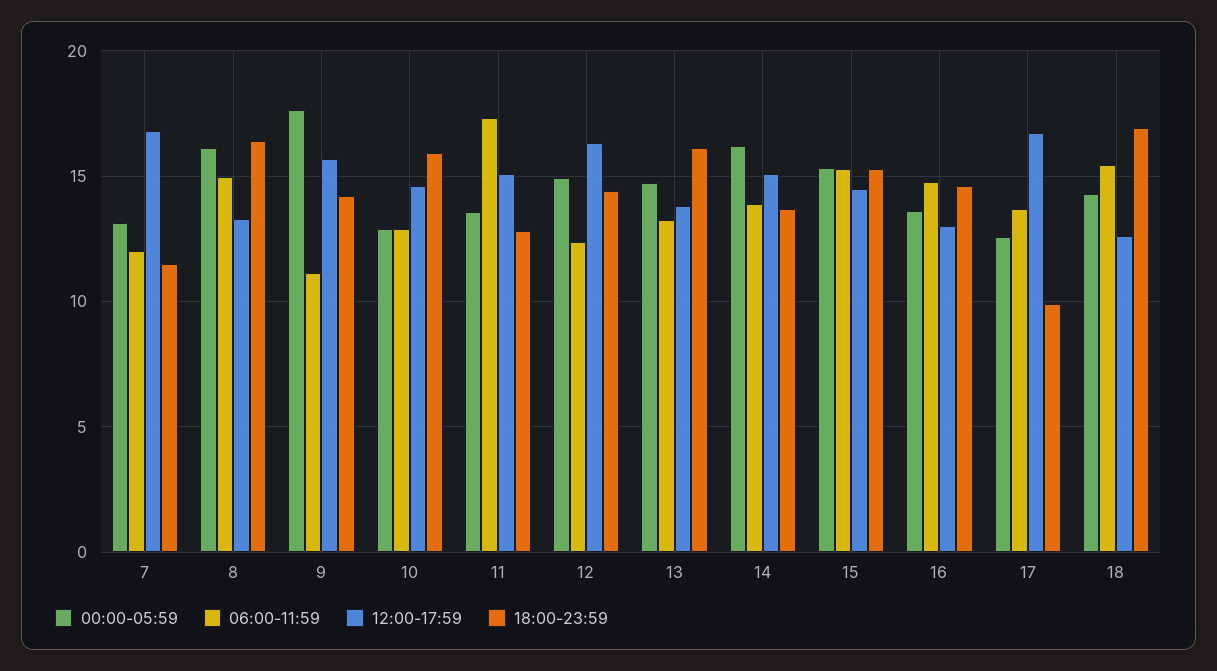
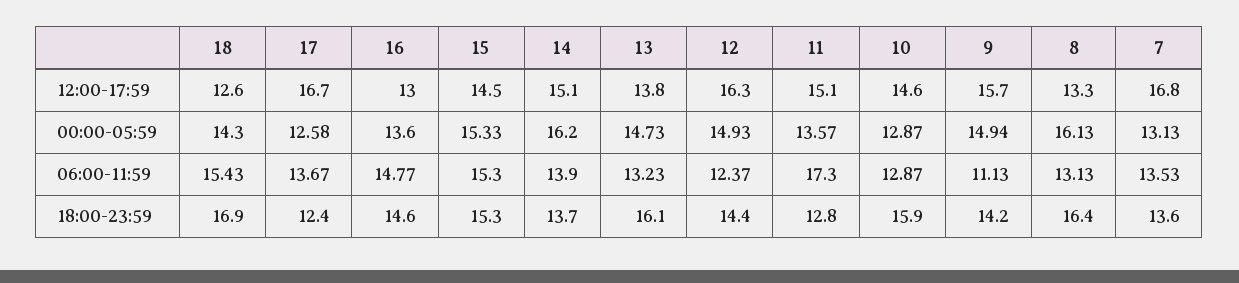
  {
    "00:00-05:59": {
      "7": 13.13,
      "8": 16.13,
-     "9": 17.5,
+     "9": 14.94,
      "10": 12.87,
      "11": 13.57,
      "12": 14.93,
      "13": 14.73,
      "14": 16.2,
      "15": 15.33,
      "16": 13.6,
      "17": 12.58,
      "18": 14.3
    },
    "06:00-11:59": {
-     "7": 12,
+     "7": 13.53,
-     "8": 15,
+     "8": 13.13,
      "9": 11.13,
      "10": 12.87,
      "11": 17.3,
      "12": 12.37,
      "13": 13.23,
      "14": 13.9,
      "15": 15.3,
      "16": 14.77,
      "17": 13.67,
      "18": 15.43
    },
    "12:00-17:59": {
      "7": 16.8,
      "8": 13.3,
      "9": 15.7,
      "10": 14.6,
      "11": 15.1,
      "12": 16.3,
      "13": 13.8,
      "14": 15.1,
      "15": 14.5,
      "16": 13,
      "17": 16.7,
      "18": 12.6
    },
    "18:00-23:59": {
-     "7": 11.5,
+     "7": 13.6,
      "8": 16.4,
      "9": 14.2,
      "10": 15.9,
      "11": 12.8,
      "12": 14.4,
      "13": 16.1,
      "14": 13.7,
      "15": 15.3,
      "16": 14.6,
-     "17": 10,
+     "17": 12.4,
      "18": 16.9
    }
  }

